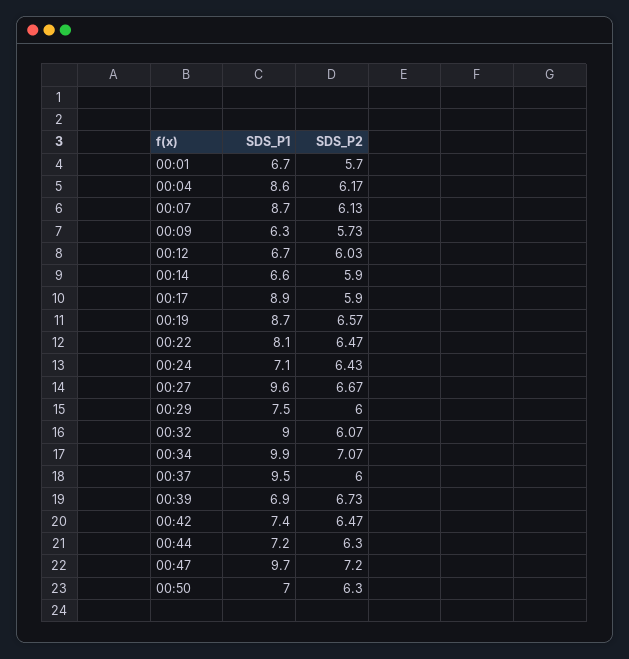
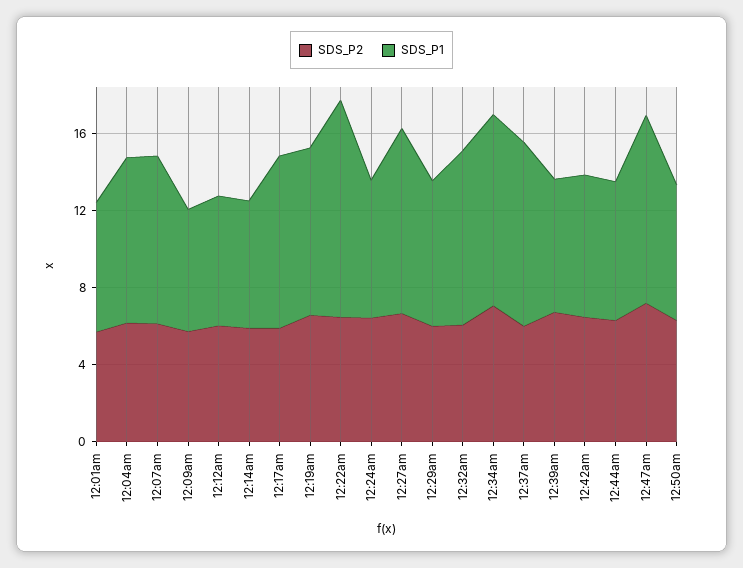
  {
    "SDS_P1": {
      "00:01": 6.7,
      "00:04": 8.6,
      "00:07": 8.7,
      "00:09": 6.3,
      "00:12": 6.7,
      "00:14": 6.6,
      "00:17": 8.9,
      "00:19": 8.7,
-     "00:22": 8.1,
+     "00:22": 11,
      "00:24": 7.1,
      "00:27": 9.6,
      "00:29": 7.5,
      "00:32": 9,
      "00:34": 9.9,
      "00:37": 9.5,
      "00:39": 6.9,
      "00:42": 7.4,
      "00:44": 7.2,
      "00:47": 9.7,
      "00:50": 7
    },
    "SDS_P2": {
      "00:01": 5.7,
      "00:04": 6.17,
      "00:07": 6.13,
      "00:09": 5.73,
      "00:12": 6.03,
      "00:14": 5.9,
      "00:17": 5.9,
      "00:19": 6.57,
      "00:22": 6.47,
      "00:24": 6.43,
      "00:27": 6.67,
      "00:29": 6,
      "00:32": 6.07,
      "00:34": 7.07,
      "00:37": 6,
      "00:39": 6.73,
      "00:42": 6.47,
      "00:44": 6.3,
      "00:47": 7.2,
      "00:50": 6.3
    }
  }

